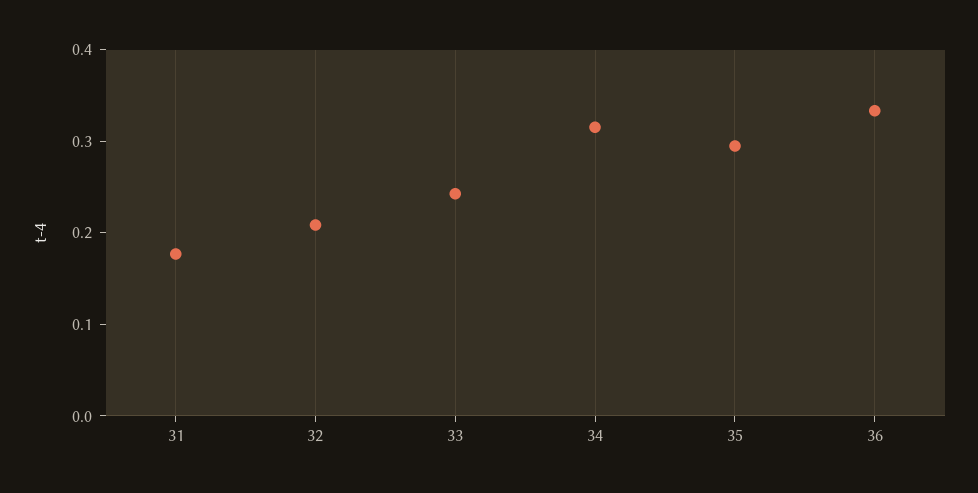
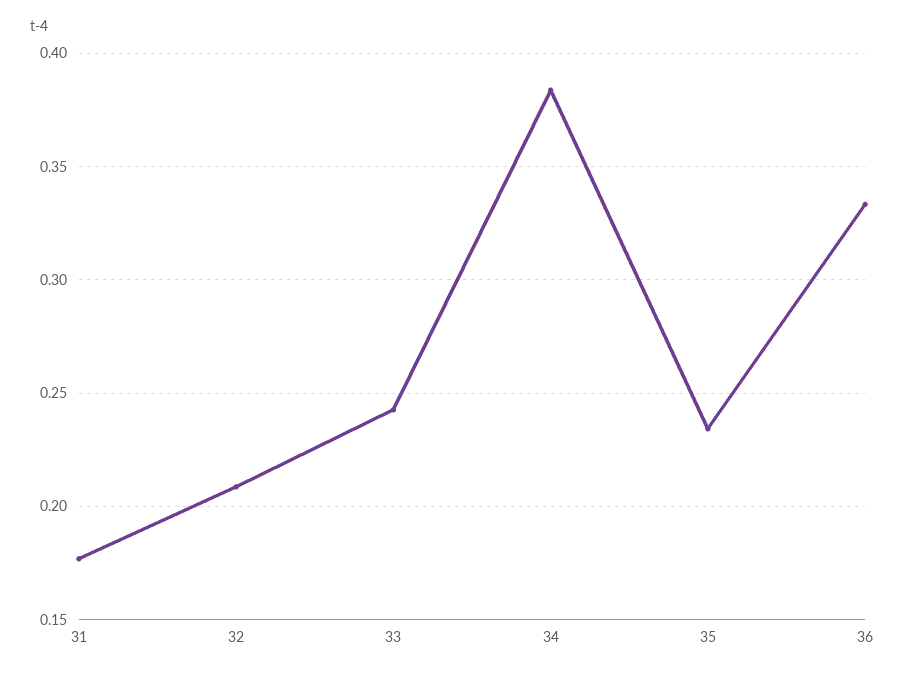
  {
    "31": 0.175,
    "32": 0.21,
    "33": 0.245,
-   "34": 0.32,
+   "34": 0.385,
-   "35": 0.3,
+   "35": 0.235,
    "36": 0.335
  }

